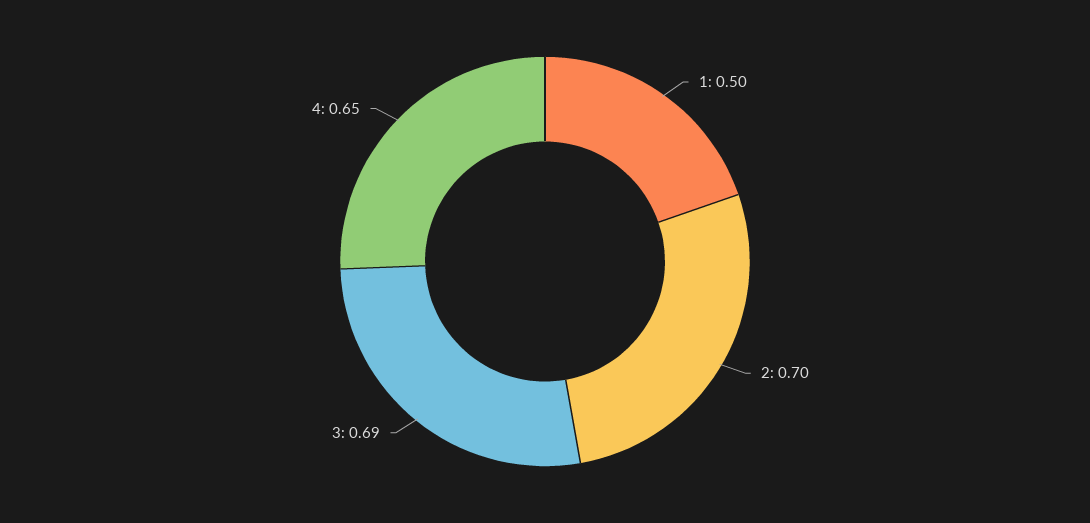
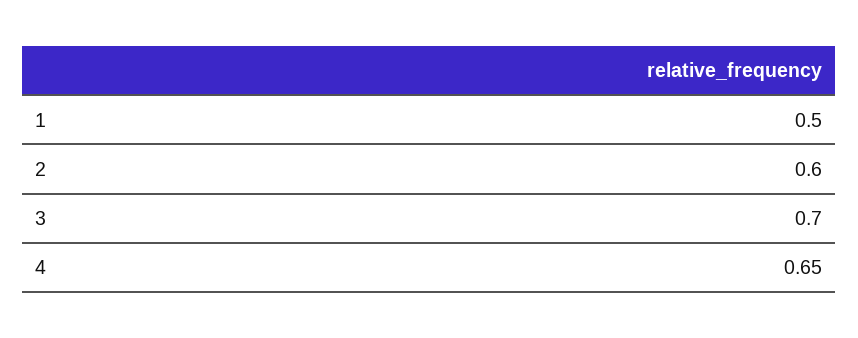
  {
    "1": 0.5,
-   "2": 0.7,
+   "2": 0.6,
-   "3": 0.69,
+   "3": 0.7,
    "4": 0.65
  }

